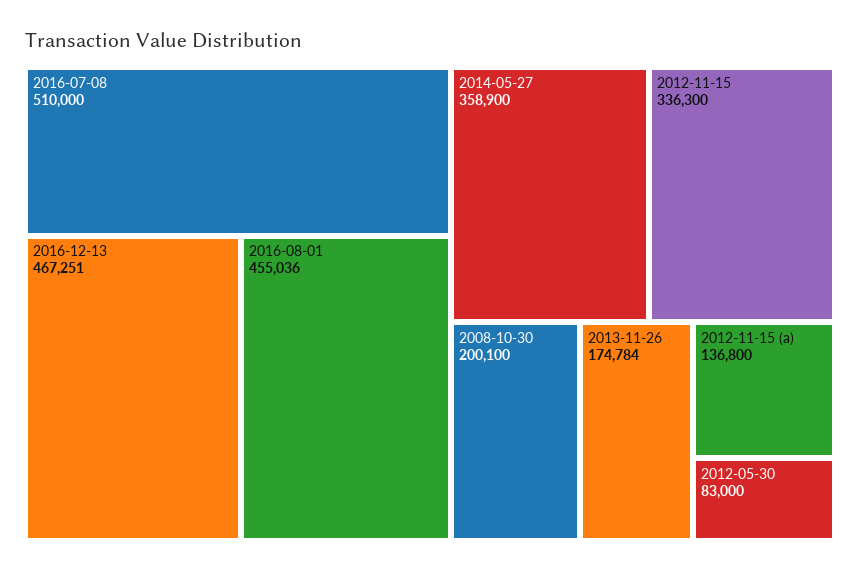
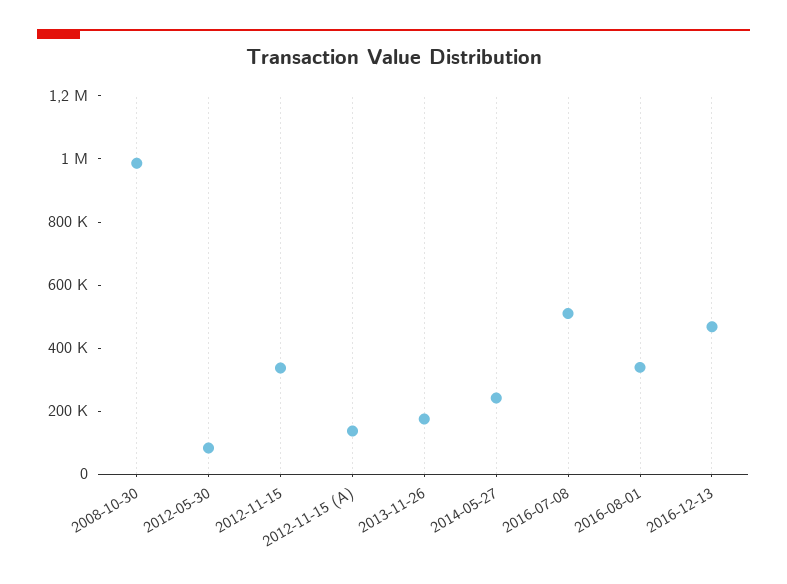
  {
    "2016-07-08": 510000,
    "2016-12-13": 467251,
-   "2016-08-01": 455036,
+   "2016-08-01": 350000,
-   "2014-05-27": 358900,
+   "2014-05-27": 250000,
    "2012-11-15": 336300,
-   "2008-10-30": 200100,
+   "2008-10-30": 1000000,
    "2013-11-26": 174784,
    "2012-11-15 (a)": 136800,
    "2012-05-30": 83000
  }

